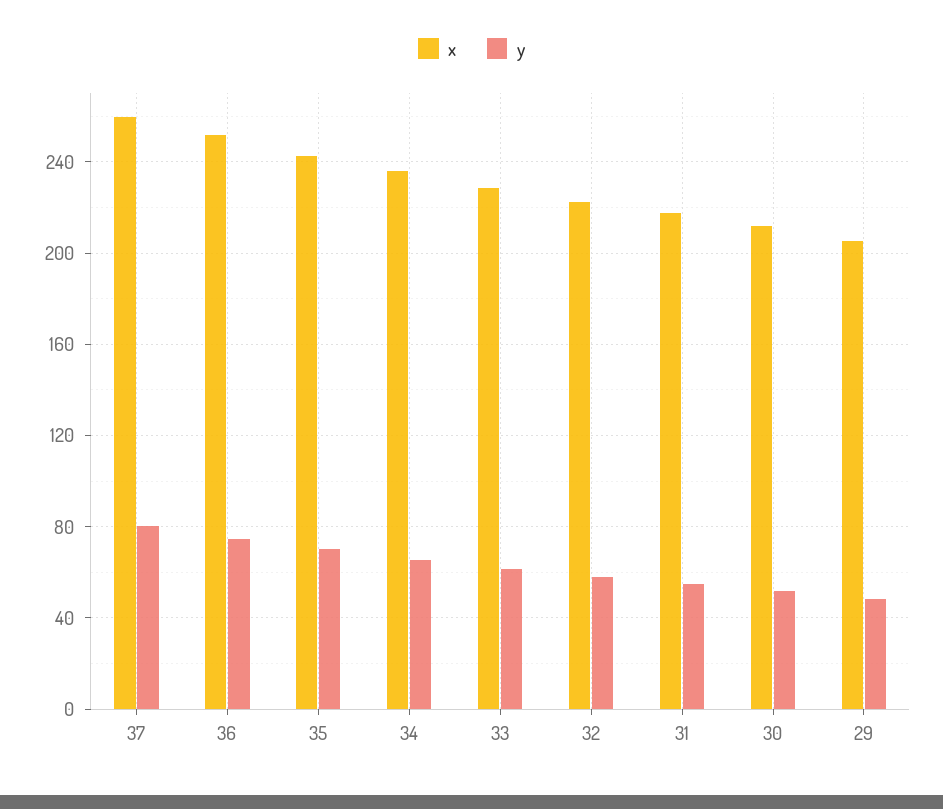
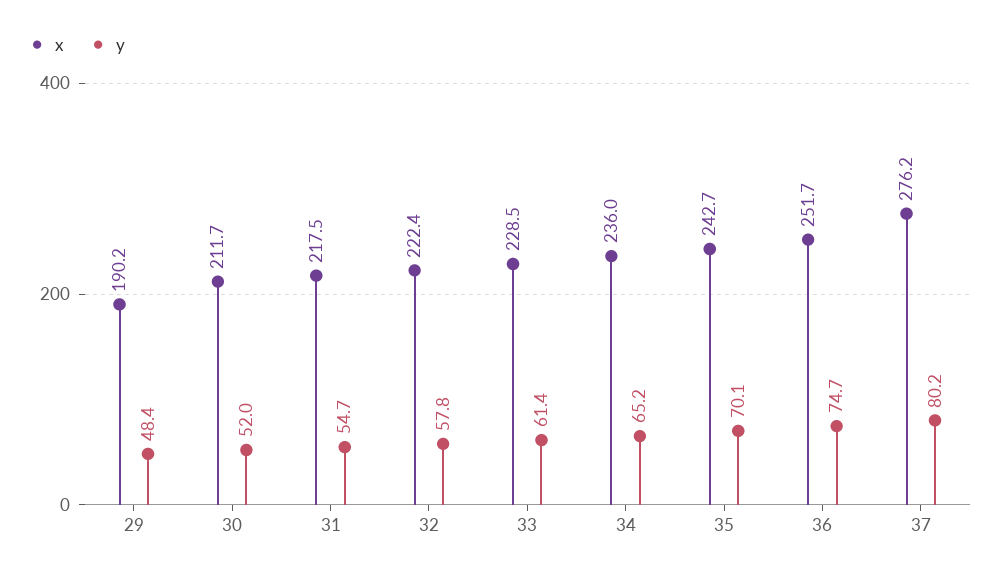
  {
    "x": {
-     "37": 260,
+     "37": 276.2,
      "36": 251.7,
      "35": 242.7,
      "34": 236,
      "33": 228.5,
      "32": 222.4,
      "31": 217.5,
      "30": 211.7,
-     "29": 205
+     "29": 190.2
    },
    "y": {
      "37": 80.2,
      "36": 74.7,
      "35": 70.1,
      "34": 65.2,
      "33": 61.4,
      "32": 57.8,
      "31": 54.7,
      "30": 52,
      "29": 48.4
    }
  }

